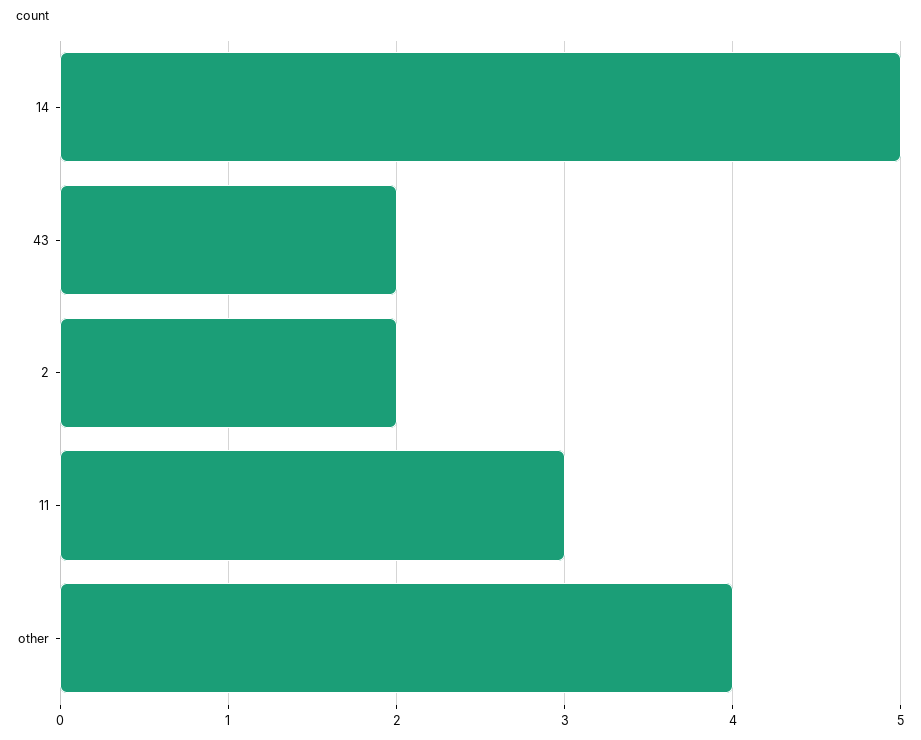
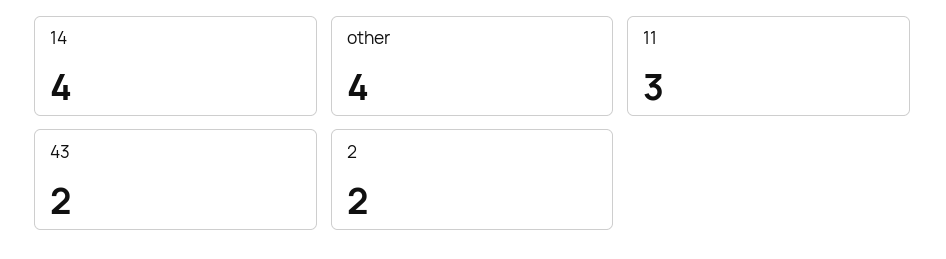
  {
-   "14": 5,
+   "14": 4,
    "43": 2,
    "2": 2,
    "11": 3,
    "other": 4
  }

